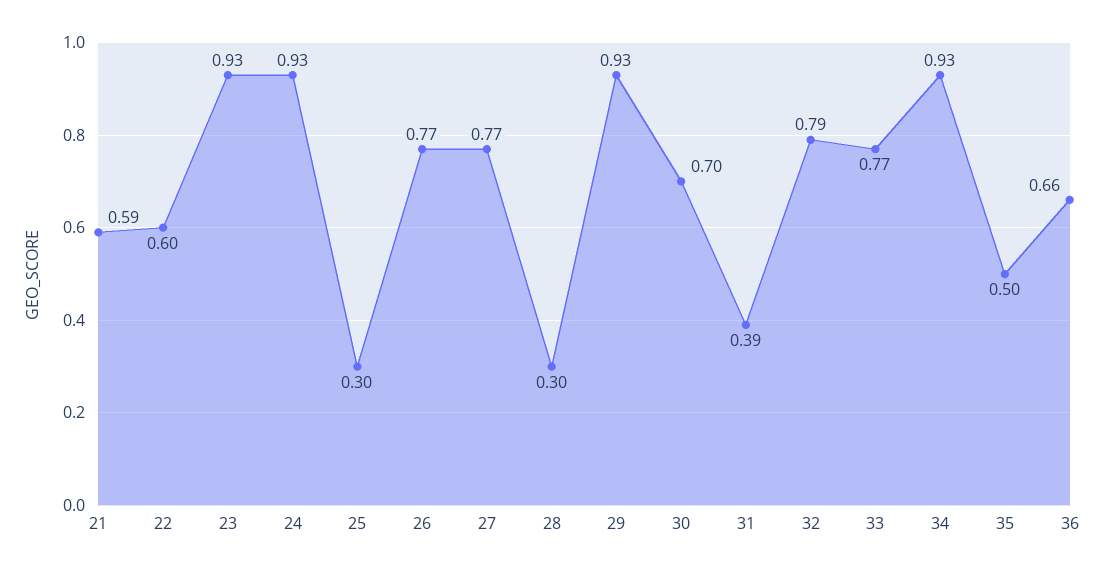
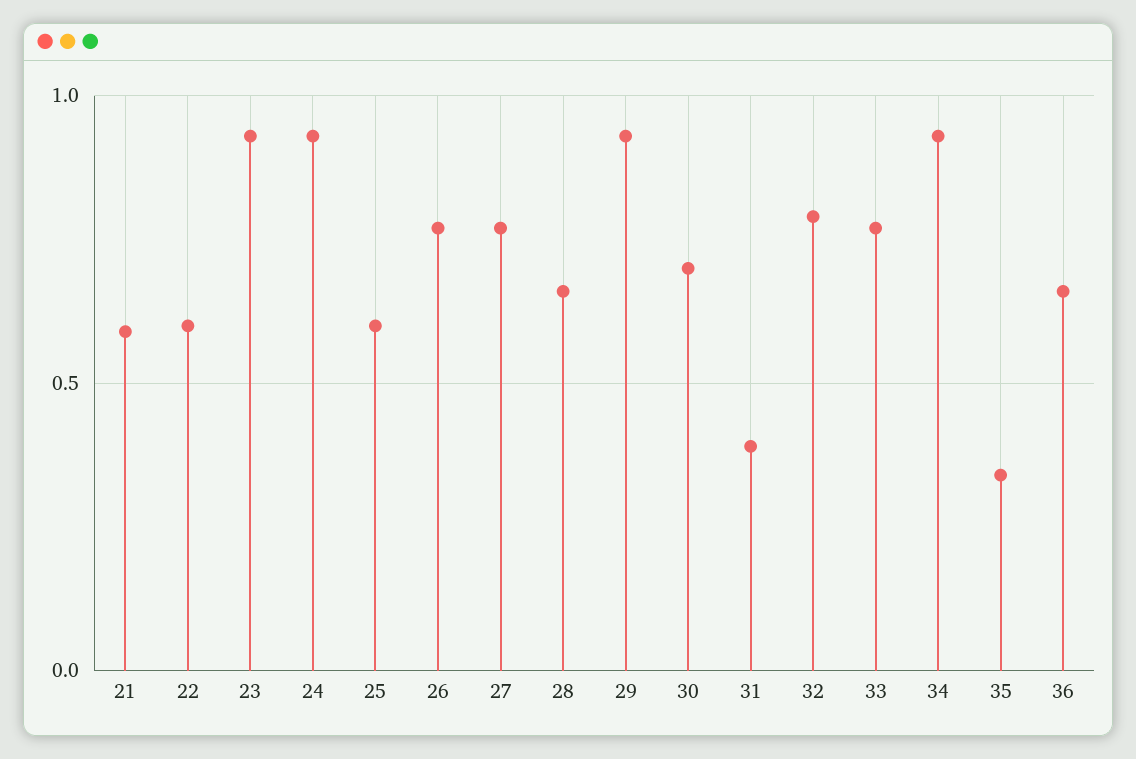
  {
    "21": 0.59,
    "22": 0.6,
    "23": 0.93,
    "24": 0.93,
-   "25": 0.3,
+   "25": 0.6,
    "26": 0.77,
    "27": 0.77,
-   "28": 0.3,
+   "28": 0.65,
    "29": 0.93,
    "30": 0.7,
    "31": 0.39,
    "32": 0.79,
    "33": 0.77,
    "34": 0.93,
-   "35": 0.5,
+   "35": 0.35,
    "36": 0.66
  }

